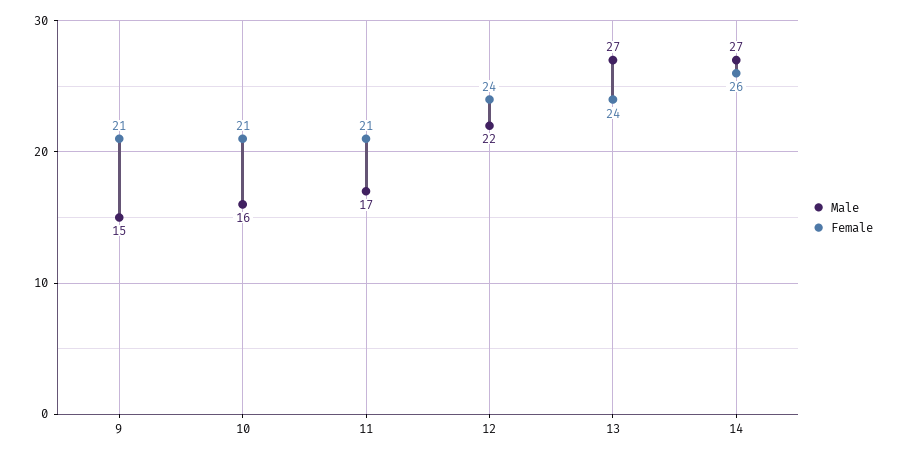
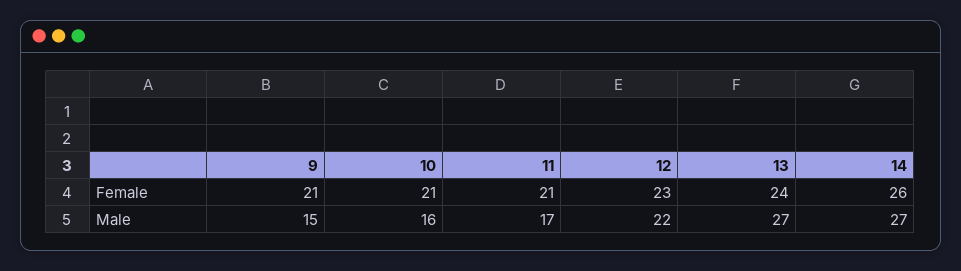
  {
    "Male": {
      "9": 15,
      "10": 16,
      "11": 17,
      "12": 22,
      "13": 27,
      "14": 27
    },
    "Female": {
      "9": 21,
      "10": 21,
      "11": 21,
-     "12": 24,
+     "12": 23,
      "13": 24,
      "14": 26
    }
  }

